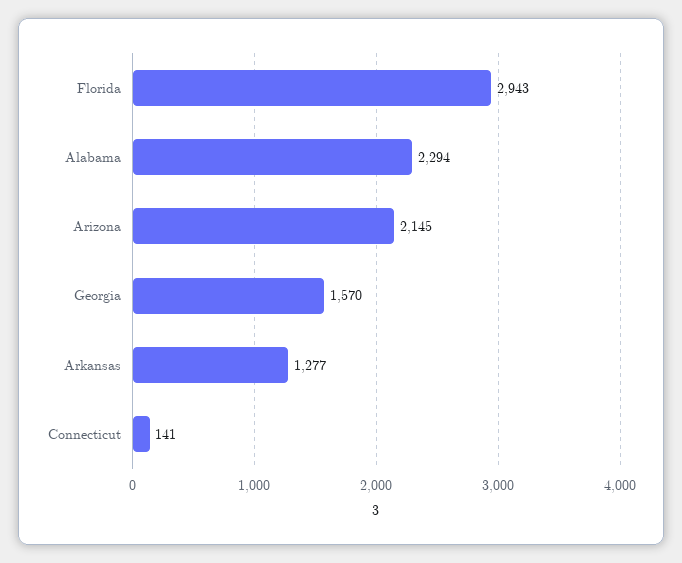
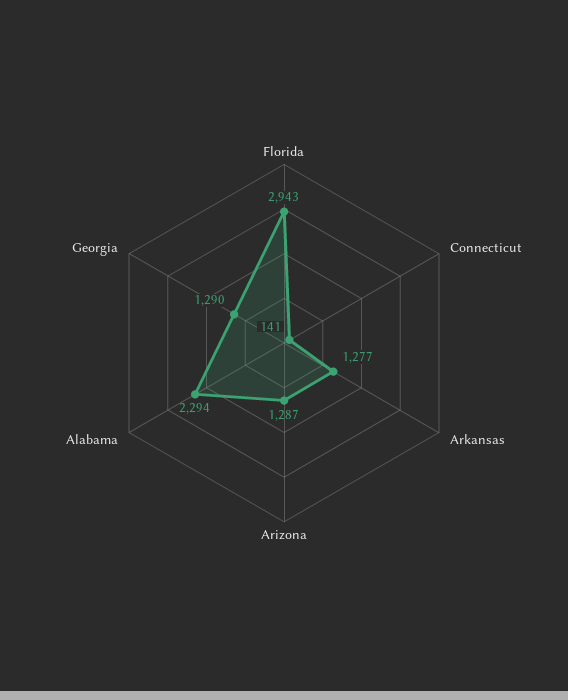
  {
    "Florida": 2943,
    "Alabama": 2294,
-   "Arizona": 2145,
+   "Arizona": 1287,
-   "Georgia": 1570,
+   "Georgia": 1290,
    "Arkansas": 1277,
    "Connecticut": 141
  }

